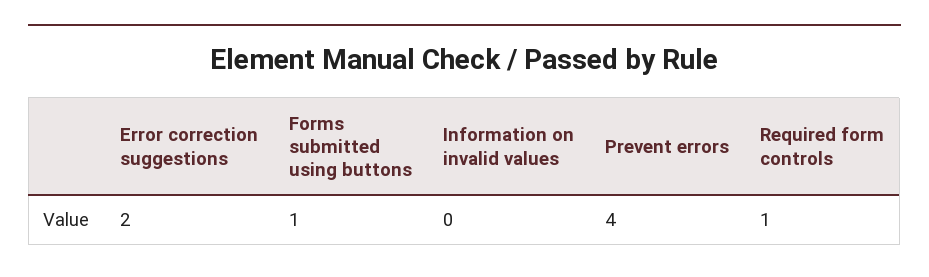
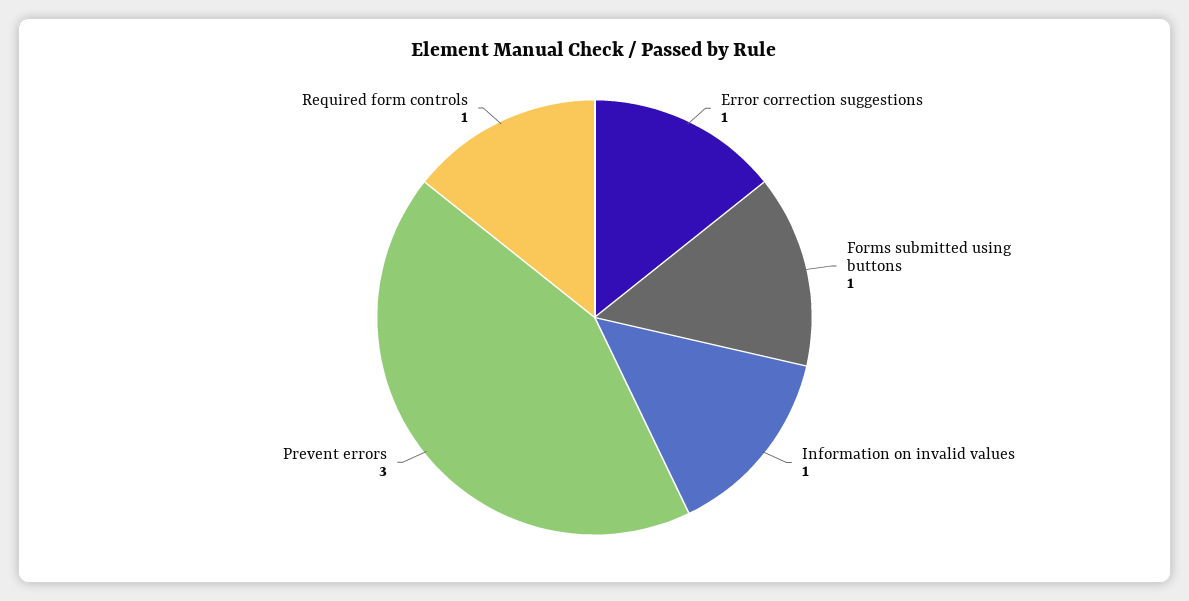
  {
-   "Error correction suggestions": 2,
+   "Error correction suggestions": 1,
    "Forms submitted using buttons": 1,
-   "Information on invalid values": 0,
+   "Information on invalid values": 1,
-   "Prevent errors": 4,
+   "Prevent errors": 3,
    "Required form controls": 1
  }

